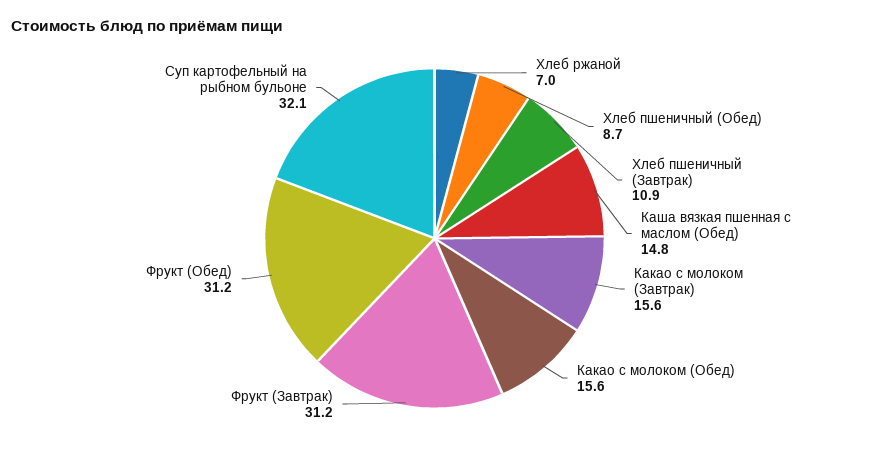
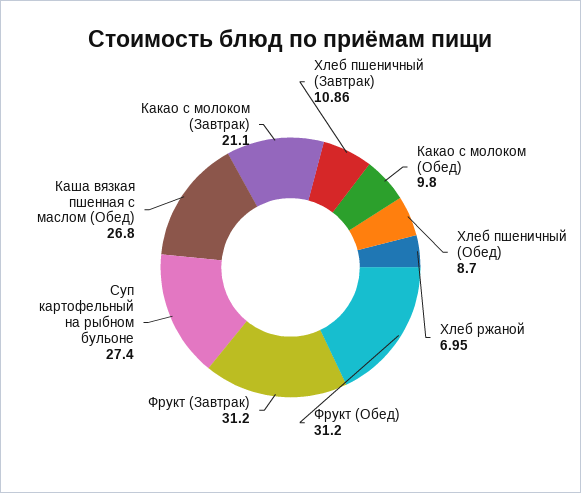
  {
    "Хлеб ржаной": 6.95,
    "Хлеб пшеничный (Обед)": 8.7,
    "Хлеб пшеничный (Завтрак)": 10.86,
-   "Каша вязкая пшенная с маслом (Обед)": 14.8,
+   "Каша вязкая пшенная с маслом (Обед)": 26.8,
-   "Какао с молоком (Завтрак)": 15.6,
+   "Какао с молоком (Завтрак)": 21.1,
-   "Какао с молоком (Обед)": 15.6,
+   "Какао с молоком (Обед)": 9.8,
    "Фрукт (Завтрак)": 31.2,
    "Фрукт (Обед)": 31.2,
-   "Суп картофельный на рыбном бульоне": 32.1
+   "Суп картофельный на рыбном бульоне": 27.4
  }

